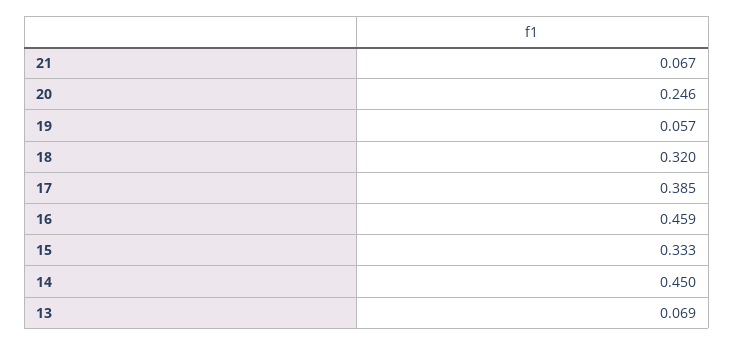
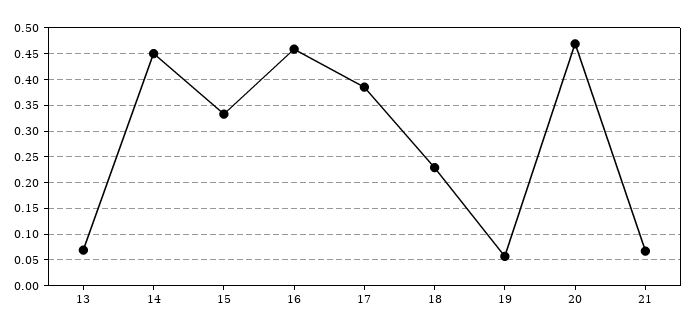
  {
    "21": 0.067,
-   "20": 0.246,
+   "20": 0.475,
    "19": 0.057,
-   "18": 0.32,
+   "18": 0.225,
    "17": 0.385,
    "16": 0.459,
    "15": 0.333,
    "14": 0.45,
    "13": 0.069
  }

